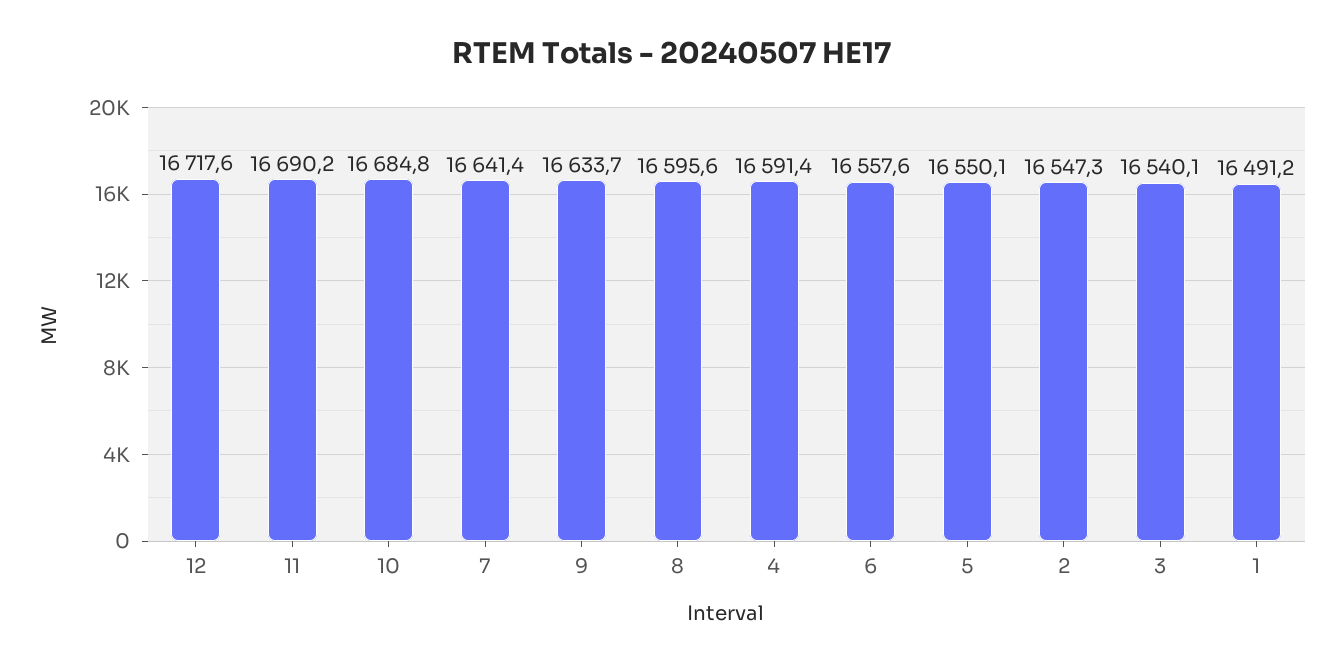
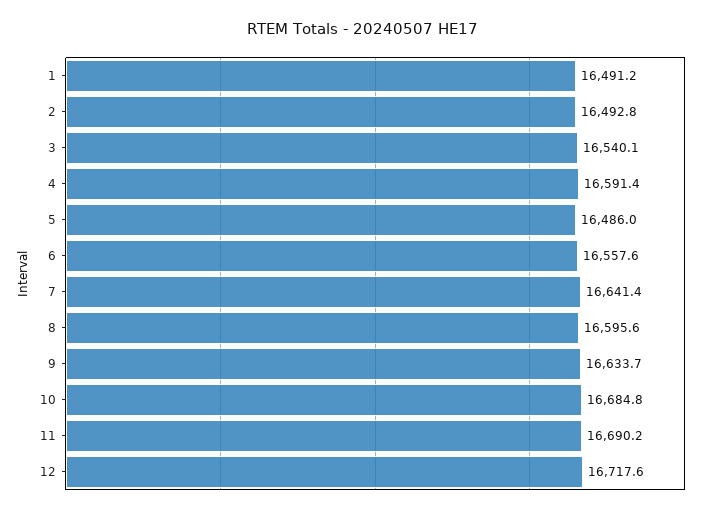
  {
    "12": 16717.6,
    "11": 16690.2,
    "10": 16684.8,
    "7": 16641.4,
    "9": 16633.7,
    "8": 16595.6,
    "4": 16591.4,
    "6": 16557.6,
-   "5": 16550.1,
+   "5": 16486,
-   "2": 16547.3,
+   "2": 16492.8,
    "3": 16540.1,
    "1": 16491.2
  }

